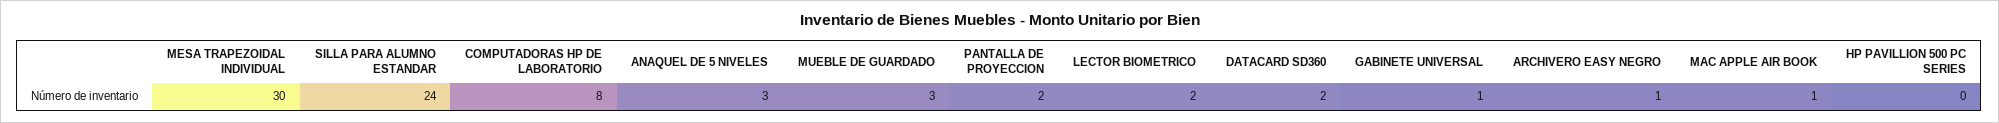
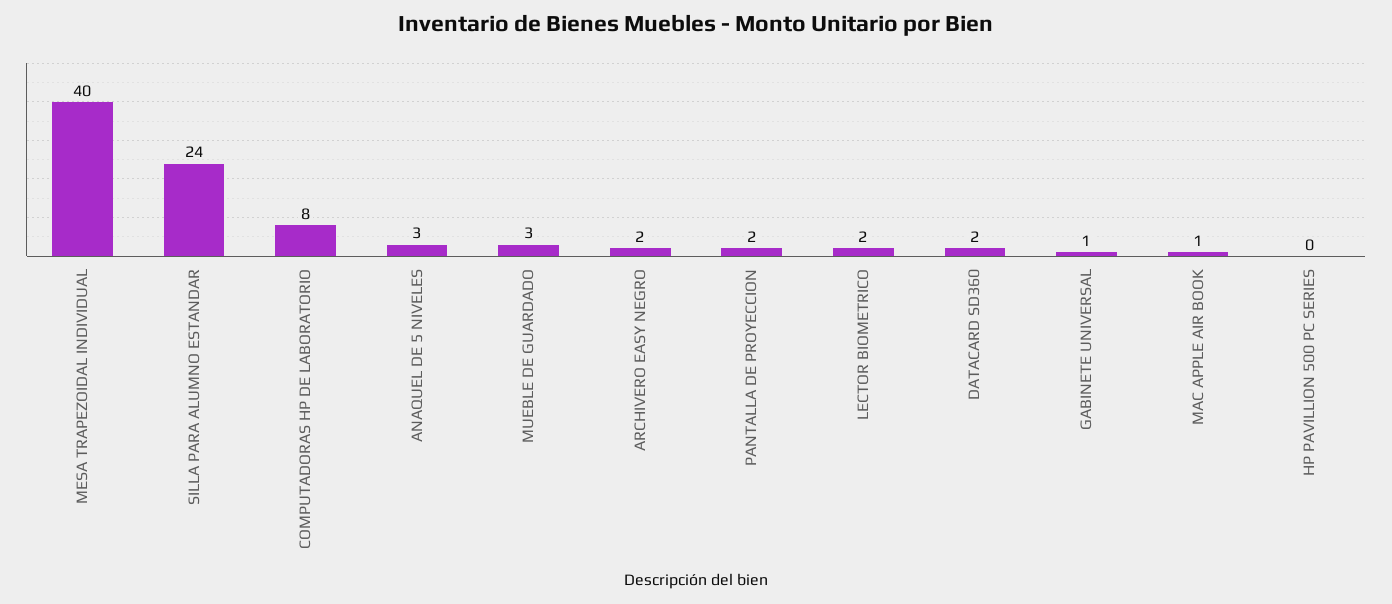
  {
-   "MESA TRAPEZOIDAL INDIVIDUAL": 30,
+   "MESA TRAPEZOIDAL INDIVIDUAL": 40,
    "SILLA PARA ALUMNO ESTANDAR": 24,
    "COMPUTADORAS HP DE LABORATORIO": 8,
    "ANAQUEL DE 5 NIVELES": 3,
    "MUEBLE DE GUARDADO": 3,
    "PANTALLA DE PROYECCION": 2,
    "LECTOR BIOMETRICO": 2,
    "DATACARD SD360": 2,
    "GABINETE UNIVERSAL": 1,
-   "ARCHIVERO EASY NEGRO": 1,
+   "ARCHIVERO EASY NEGRO": 2,
    "MAC APPLE AIR BOOK": 1,
    "HP PAVILLION 500 PC SERIES": 0
  }

